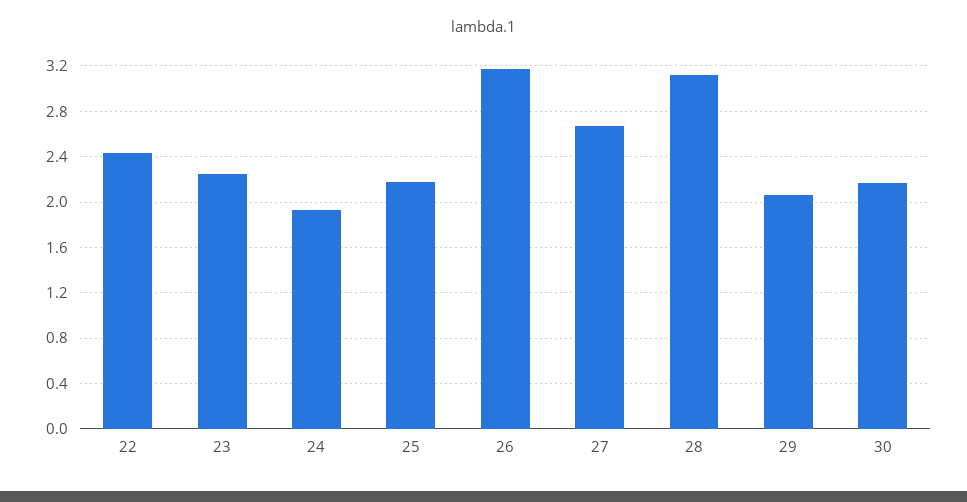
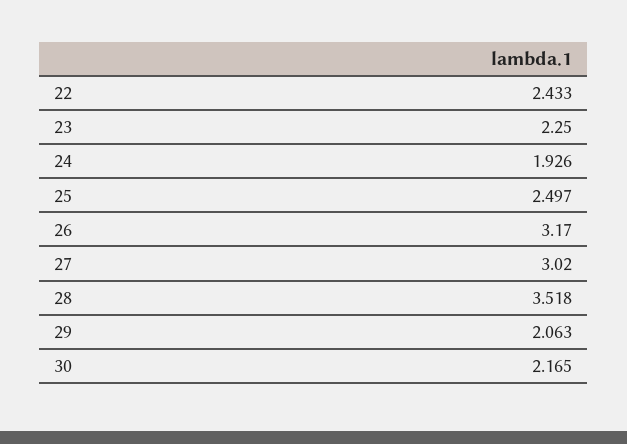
  {
    "22": 2.433,
    "23": 2.25,
    "24": 1.926,
-   "25": 2.2,
+   "25": 2.497,
    "26": 3.17,
-   "27": 2.7,
+   "27": 3.02,
-   "28": 3.1,
+   "28": 3.518,
    "29": 2.063,
    "30": 2.165
  }

